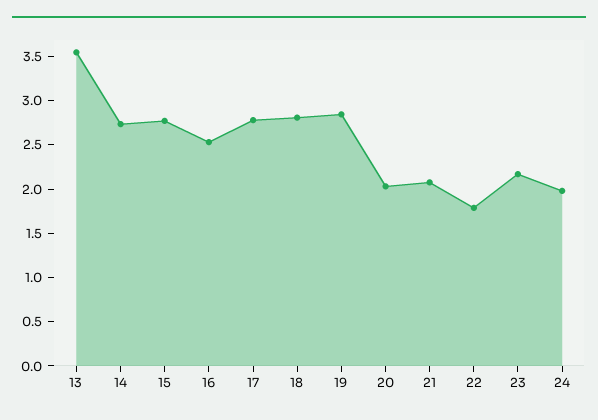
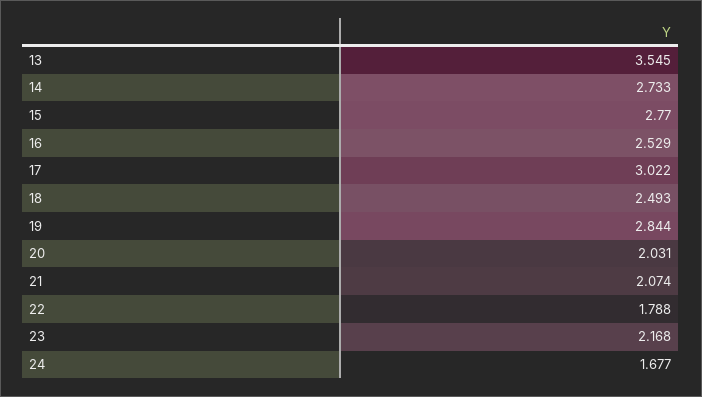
  {
    "13": 3.545,
    "14": 2.733,
    "15": 2.77,
    "16": 2.529,
-   "17": 2.8,
+   "17": 3.022,
-   "18": 2.8,
+   "18": 2.493,
    "19": 2.844,
    "20": 2.031,
    "21": 2.074,
    "22": 1.788,
    "23": 2.168,
-   "24": 2
+   "24": 1.677
  }

